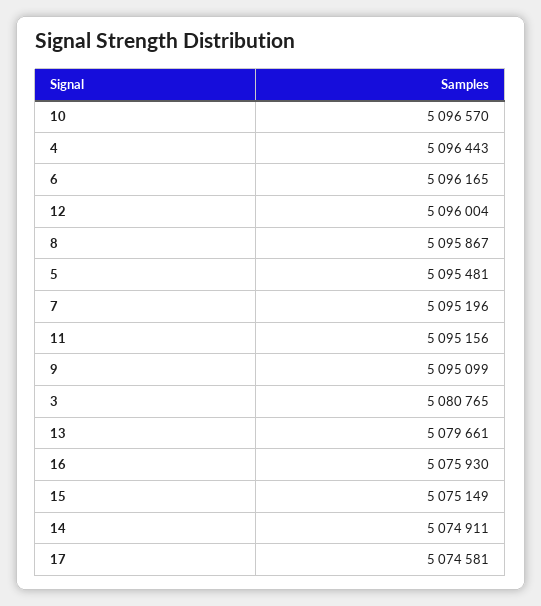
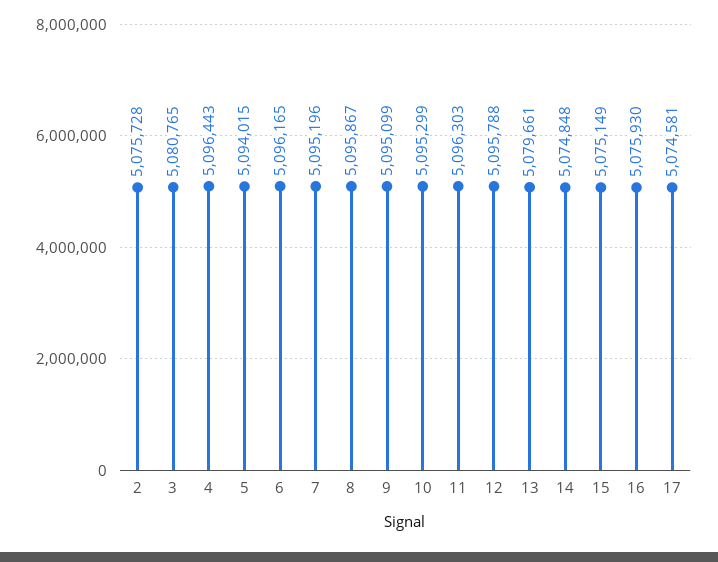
  {
-   "10": 5096570,
+   "10": 5095299,
    "4": 5096443,
    "6": 5096165,
-   "12": 5096004,
+   "12": 5095788,
    "8": 5095867,
-   "5": 5095481,
+   "5": 5094015,
    "7": 5095196,
-   "11": 5095156,
+   "11": 5096303,
    "9": 5095099,
    "3": 5080765,
    "13": 5079661,
    "16": 5075930,
    "15": 5075149,
-   "14": 5074911,
+   "14": 5074848,
-   "17": 5074581
+   "17": 5074581,
+   "2": 5075728
  }

